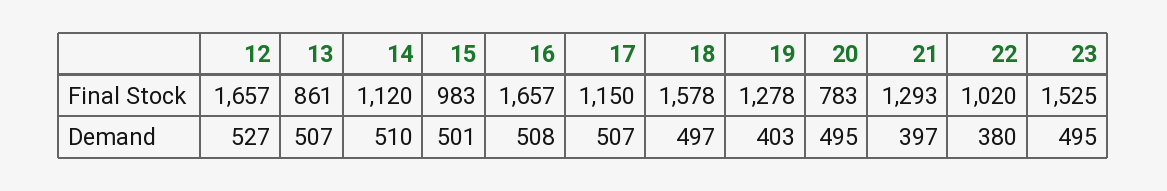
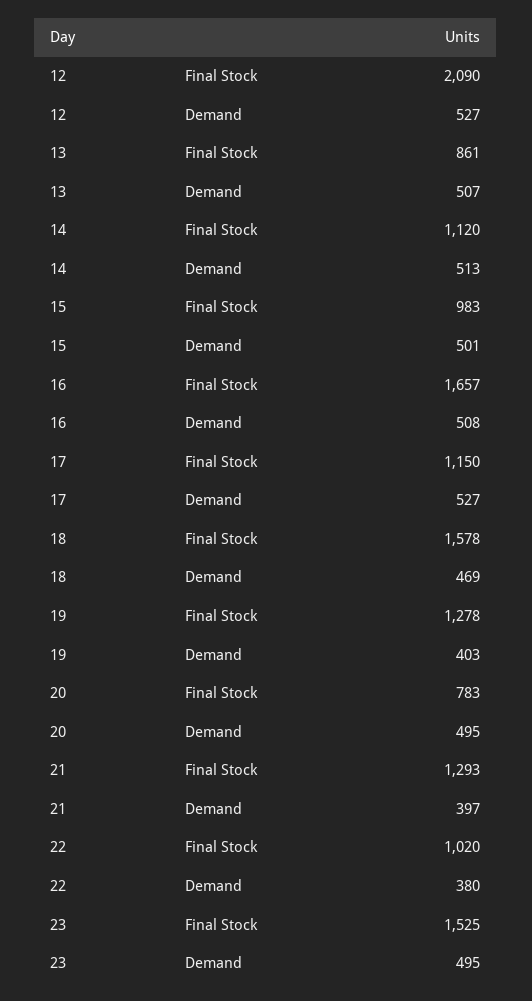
  {
    "12": {
-     "Final Stock": 1657,
+     "Final Stock": 2090,
      "Demand": 527
    },
    "13": {
      "Final Stock": 861,
      "Demand": 507
    },
    "14": {
      "Final Stock": 1120,
-     "Demand": 510
+     "Demand": 513
    },
    "15": {
      "Final Stock": 983,
      "Demand": 501
    },
    "16": {
      "Final Stock": 1657,
      "Demand": 508
    },
    "17": {
      "Final Stock": 1150,
-     "Demand": 507
+     "Demand": 527
    },
    "18": {
      "Final Stock": 1578,
-     "Demand": 497
+     "Demand": 469
    },
    "19": {
      "Final Stock": 1278,
      "Demand": 403
    },
    "20": {
      "Final Stock": 783,
      "Demand": 495
    },
    "21": {
      "Final Stock": 1293,
      "Demand": 397
    },
    "22": {
      "Final Stock": 1020,
      "Demand": 380
    },
    "23": {
      "Final Stock": 1525,
      "Demand": 495
    }
  }

